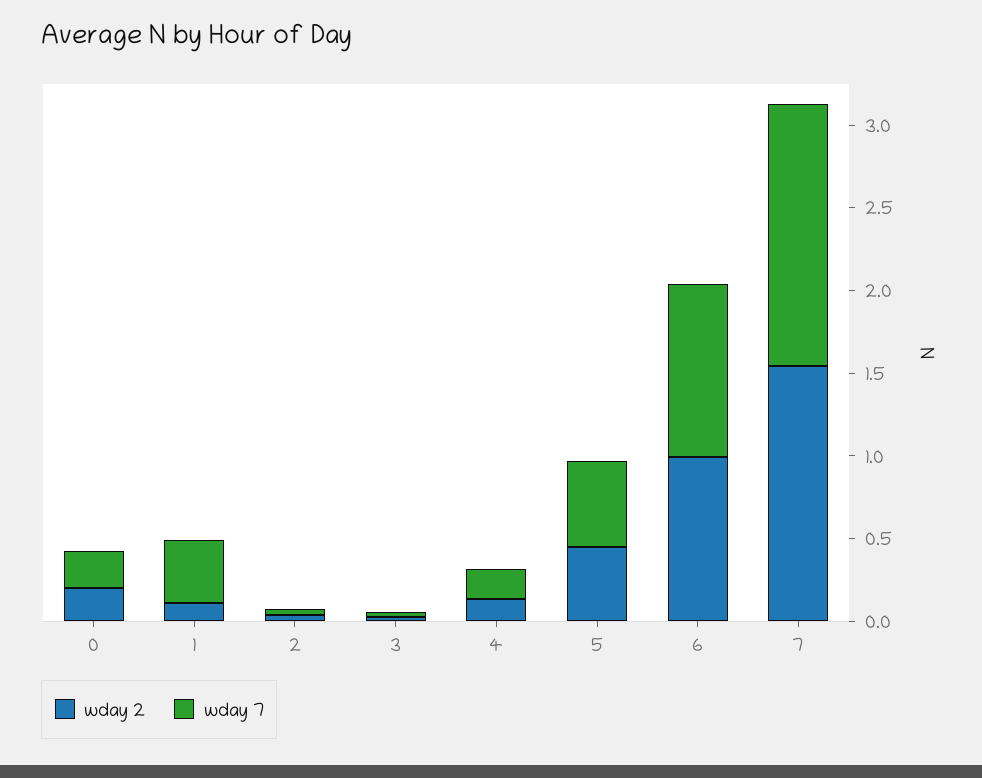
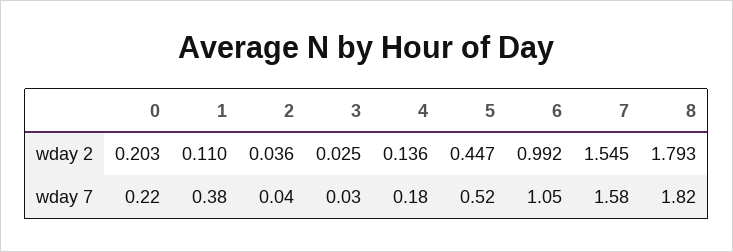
  {
    "wday 2": {
      "0": 0.203,
      "1": 0.11,
      "2": 0.036,
      "3": 0.025,
      "4": 0.136,
      "5": 0.447,
      "6": 0.992,
-     "7": 1.545
+     "7": 1.545,
+     "8": 1.793
    },
    "wday 7": {
      "0": 0.22,
      "1": 0.38,
      "2": 0.04,
      "3": 0.03,
      "4": 0.18,
      "5": 0.52,
      "6": 1.05,
-     "7": 1.58
+     "7": 1.58,
+     "8": 1.82
    }
  }

